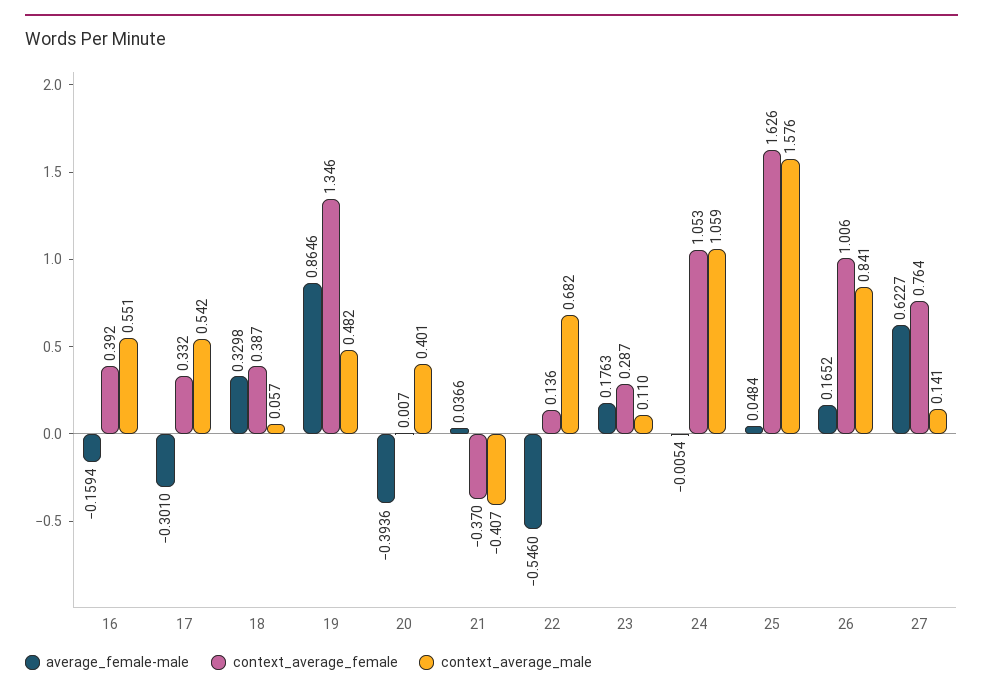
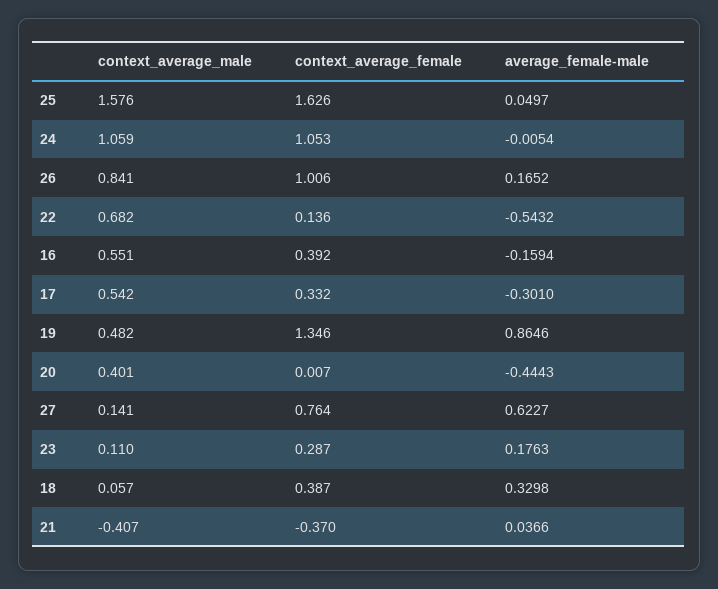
  {
    "average_female-male": {
      "16": -0.1594,
      "17": -0.301,
      "18": 0.3298,
      "19": 0.8646,
-     "20": -0.3936,
+     "20": -0.4443,
      "21": 0.0366,
-     "22": -0.546,
+     "22": -0.5432,
      "23": 0.1763,
      "24": -0.0054,
-     "25": 0.0484,
+     "25": 0.0497,
      "26": 0.1652,
      "27": 0.6227
    },
    "context_average_female": {
      "16": 0.392,
      "17": 0.332,
      "18": 0.387,
      "19": 1.346,
      "20": 0.007,
      "21": -0.37,
      "22": 0.136,
      "23": 0.287,
      "24": 1.053,
      "25": 1.626,
      "26": 1.006,
      "27": 0.764
    },
    "context_average_male": {
      "16": 0.551,
      "17": 0.542,
      "18": 0.057,
      "19": 0.482,
      "20": 0.401,
      "21": -0.407,
      "22": 0.682,
      "23": 0.11,
      "24": 1.059,
      "25": 1.576,
      "26": 0.841,
      "27": 0.141
    }
  }

